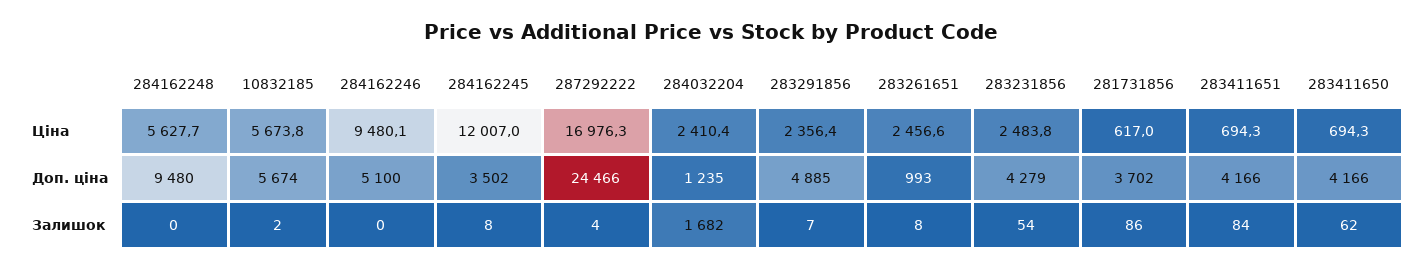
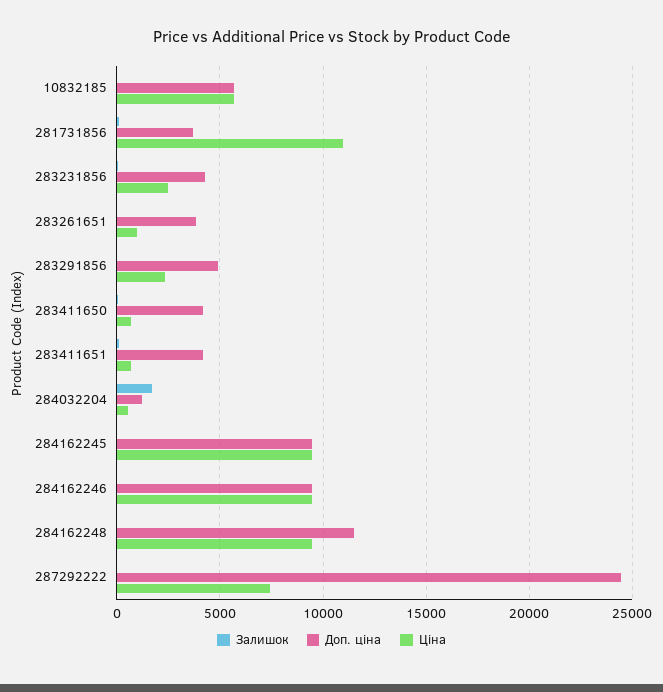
  {
    "Ціна": {
-     "284162248": 5627.7,
+     "284162248": 9500,
      "10832185": 5673.8,
      "284162246": 9480.1,
-     "284162245": 12007,
+     "284162245": 9500,
-     "287292222": 16976.3,
+     "287292222": 7500,
-     "284032204": 2410.4,
+     "284032204": 500,
      "283291856": 2356.4,
-     "283261651": 2456.6,
+     "283261651": 1000,
      "283231856": 2483.8,
-     "281731856": 617,
+     "281731856": 11000,
      "283411651": 694.3,
      "283411650": 694.3
    },
    "Доп. ціна": {
-     "284162248": 9480,
+     "284162248": 11500,
      "10832185": 5674,
-     "284162246": 5100,
+     "284162246": 9500,
-     "284162245": 3502,
+     "284162245": 9500,
      "287292222": 24466,
      "284032204": 1235,
      "283291856": 4885,
-     "283261651": 993,
+     "283261651": 4000,
      "283231856": 4279,
      "281731856": 3702,
      "283411651": 4166,
      "283411650": 4166
    },
    "Залишок": {
      "284162248": 0,
      "10832185": 2,
      "284162246": 0,
      "284162245": 8,
      "287292222": 4,
      "284032204": 1682,
      "283291856": 7,
      "283261651": 8,
      "283231856": 54,
      "281731856": 86,
      "283411651": 84,
      "283411650": 62
    }
  }

